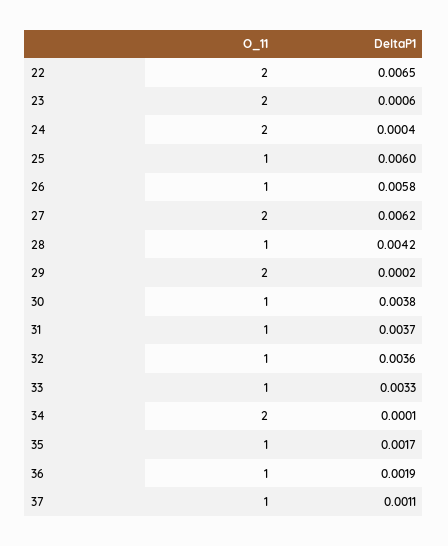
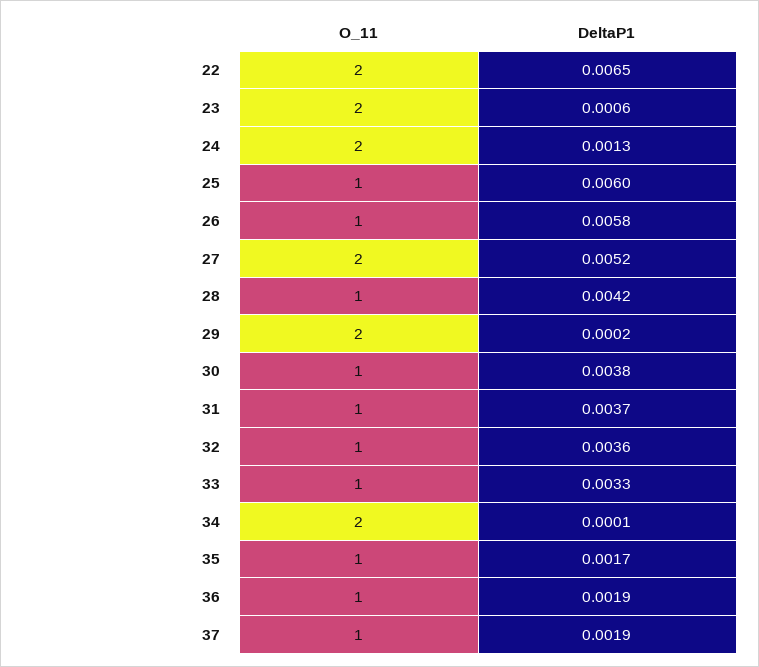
  {
    "O_11": {
      "22": 2,
      "23": 2,
      "24": 2,
      "25": 1,
      "26": 1,
      "27": 2,
      "28": 1,
      "29": 2,
      "30": 1,
      "31": 1,
      "32": 1,
      "33": 1,
      "34": 2,
      "35": 1,
      "36": 1,
      "37": 1
    },
    "DeltaP1": {
      "22": 0.0065,
      "23": 0.0006,
-     "24": 0.0004,
+     "24": 0.0013,
      "25": 0.006,
      "26": 0.0058,
-     "27": 0.0062,
+     "27": 0.0052,
      "28": 0.0042,
      "29": 0.0002,
      "30": 0.0038,
      "31": 0.0037,
      "32": 0.0036,
      "33": 0.0033,
      "34": 0.0001,
      "35": 0.0017,
      "36": 0.0019,
-     "37": 0.0011
+     "37": 0.0019
    }
  }

